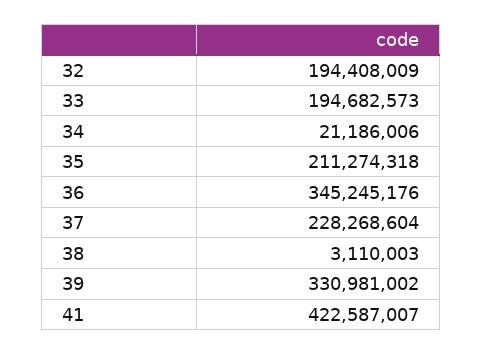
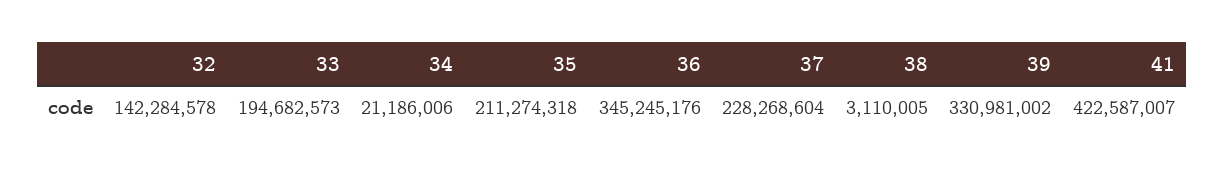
  {
-   "32": 194408009,
+   "32": 142284578,
    "33": 194682573,
    "34": 21186006,
    "35": 211274318,
    "36": 345245176,
    "37": 228268604,
-   "38": 3110003,
+   "38": 3110005,
    "39": 330981002,
    "41": 422587007
  }

